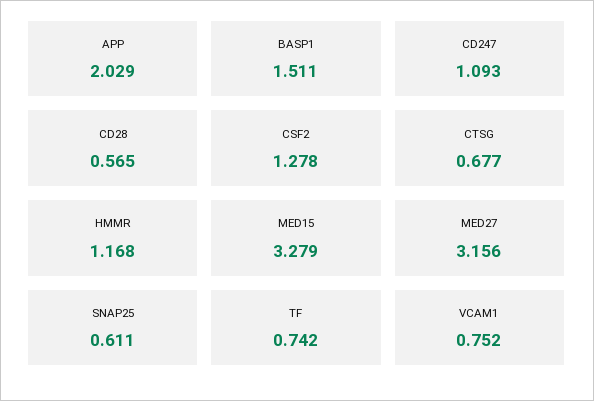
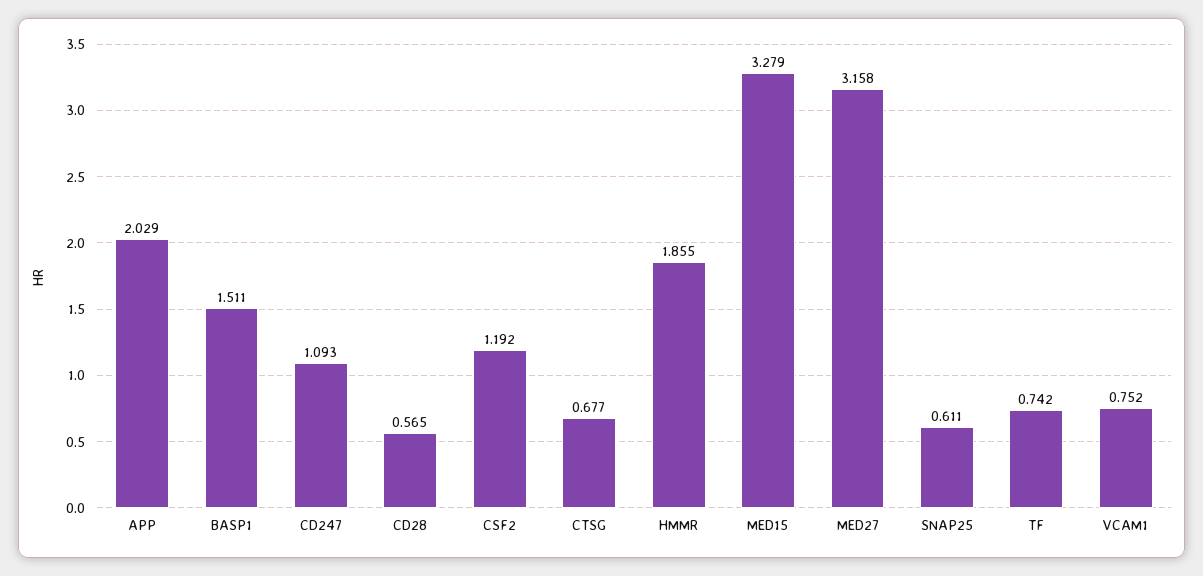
  {
    "APP": 2.029,
    "BASP1": 1.511,
    "CD247": 1.093,
    "CD28": 0.565,
-   "CSF2": 1.278,
+   "CSF2": 1.192,
    "CTSG": 0.677,
-   "HMMR": 1.168,
+   "HMMR": 1.855,
    "MED15": 3.279,
-   "MED27": 3.156,
+   "MED27": 3.158,
    "SNAP25": 0.611,
    "TF": 0.742,
    "VCAM1": 0.752
  }

